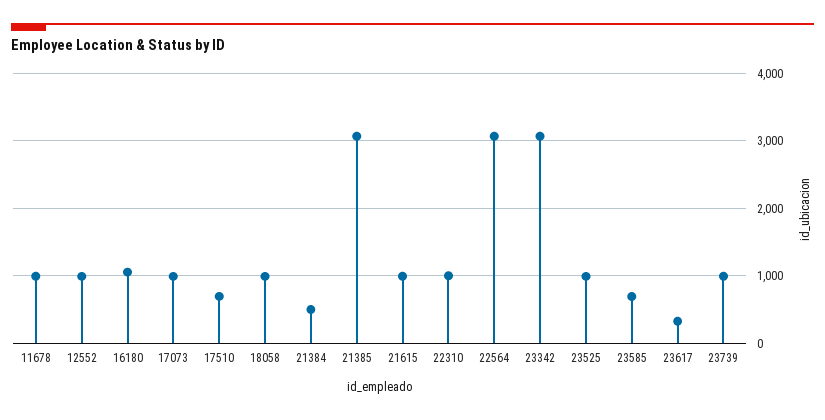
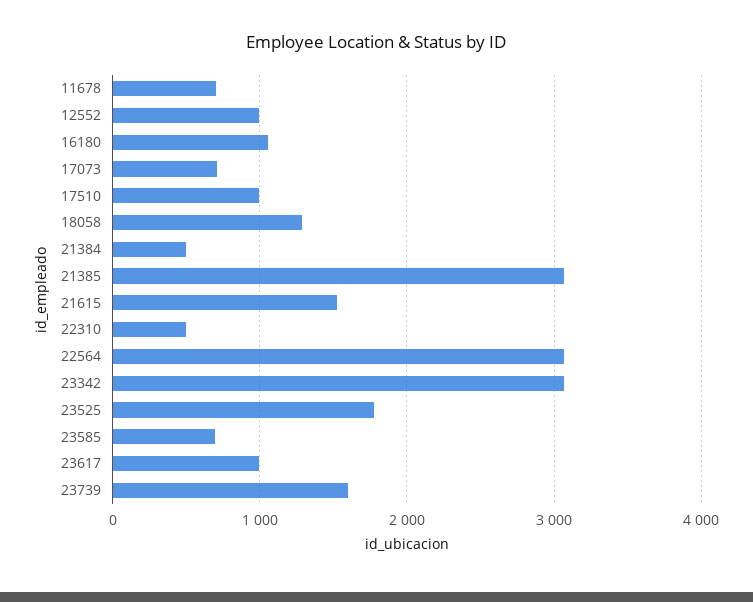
  {
-   "11678": 1000,
+   "11678": 700,
    "12552": 1000,
    "16180": 1100,
-   "17073": 1000,
+   "17073": 700,
-   "17510": 700,
+   "17510": 1000,
-   "18058": 1000,
+   "18058": 1300,
    "21384": 500,
    "21385": 3100,
-   "21615": 1000,
+   "21615": 1500,
-   "22310": 1000,
+   "22310": 500,
    "22564": 3100,
    "23342": 3100,
-   "23525": 1000,
+   "23525": 1800,
    "23585": 700,
-   "23617": 300,
+   "23617": 1000,
-   "23739": 1000
+   "23739": 1600
  }

